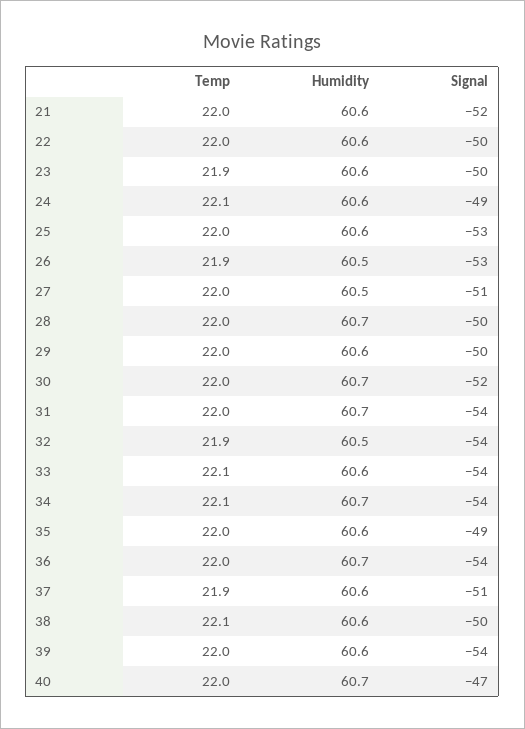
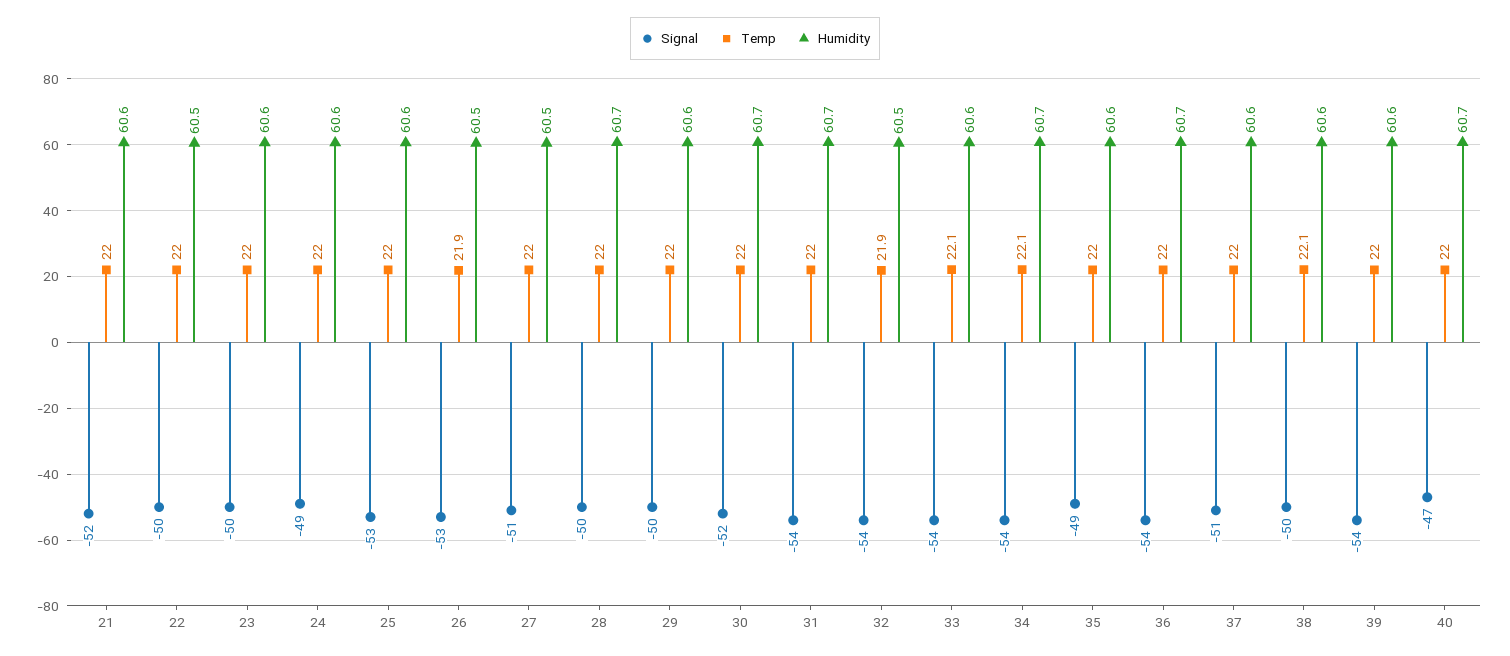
  {
    "Temp": {
      "21": 22,
      "22": 22,
-     "23": 21.9,
+     "23": 22,
-     "24": 22.1,
+     "24": 22,
      "25": 22,
      "26": 21.9,
      "27": 22,
      "28": 22,
      "29": 22,
      "30": 22,
      "31": 22,
      "32": 21.9,
      "33": 22.1,
      "34": 22.1,
      "35": 22,
      "36": 22,
-     "37": 21.9,
+     "37": 22,
      "38": 22.1,
      "39": 22,
      "40": 22
    },
    "Humidity": {
      "21": 60.6,
-     "22": 60.6,
+     "22": 60.5,
      "23": 60.6,
      "24": 60.6,
      "25": 60.6,
      "26": 60.5,
      "27": 60.5,
      "28": 60.7,
      "29": 60.6,
      "30": 60.7,
      "31": 60.7,
      "32": 60.5,
      "33": 60.6,
      "34": 60.7,
      "35": 60.6,
      "36": 60.7,
      "37": 60.6,
      "38": 60.6,
      "39": 60.6,
      "40": 60.7
    },
    "Signal": {
      "21": -52,
      "22": -50,
      "23": -50,
      "24": -49,
      "25": -53,
      "26": -53,
      "27": -51,
      "28": -50,
      "29": -50,
      "30": -52,
      "31": -54,
      "32": -54,
      "33": -54,
      "34": -54,
      "35": -49,
      "36": -54,
      "37": -51,
      "38": -50,
      "39": -54,
      "40": -47
    }
  }

